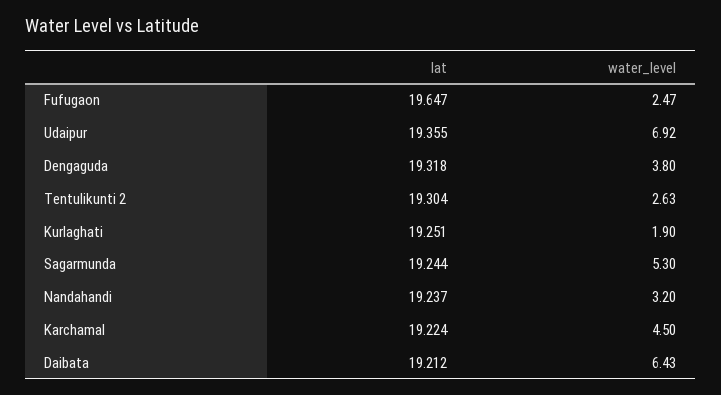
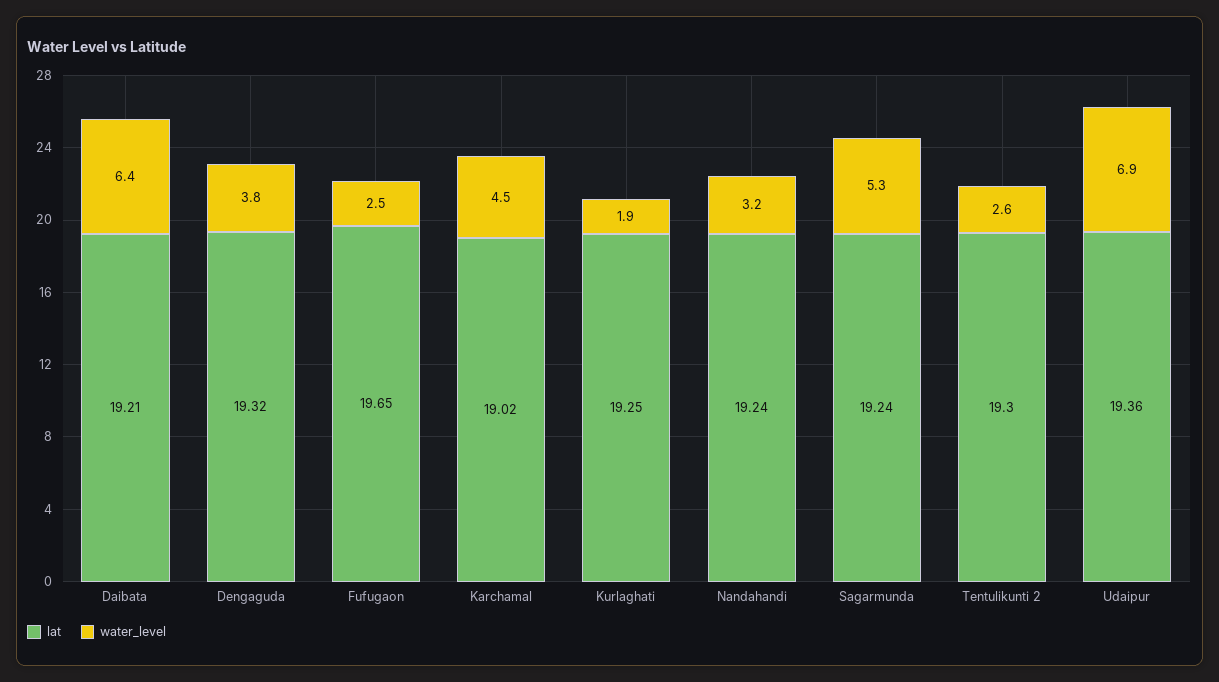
  {
    "lat": {
      "Fufugaon": 19.647,
      "Udaipur": 19.355,
      "Dengaguda": 19.318,
      "Tentulikunti 2": 19.304,
      "Kurlaghati": 19.251,
      "Sagarmunda": 19.244,
      "Nandahandi": 19.237,
-     "Karchamal": 19.224,
+     "Karchamal": 19.02,
      "Daibata": 19.212
    },
    "water_level": {
      "Fufugaon": 2.47,
      "Udaipur": 6.92,
      "Dengaguda": 3.8,
      "Tentulikunti 2": 2.63,
      "Kurlaghati": 1.9,
      "Sagarmunda": 5.3,
      "Nandahandi": 3.2,
      "Karchamal": 4.5,
      "Daibata": 6.43
    }
  }

